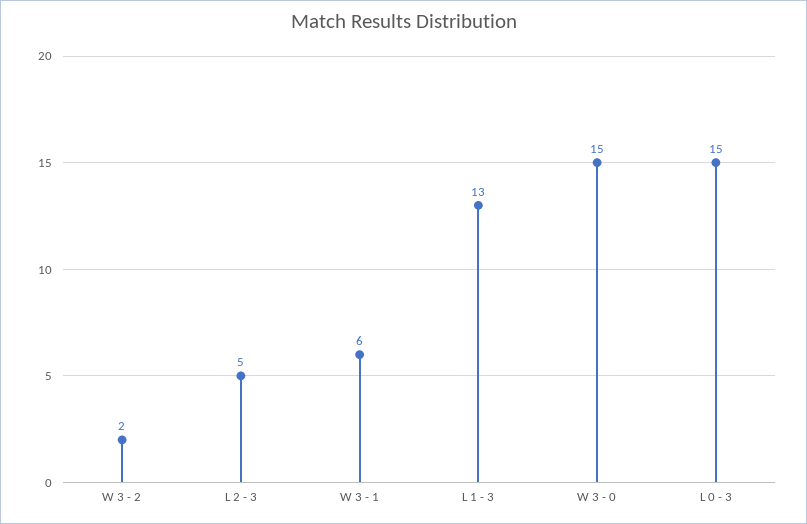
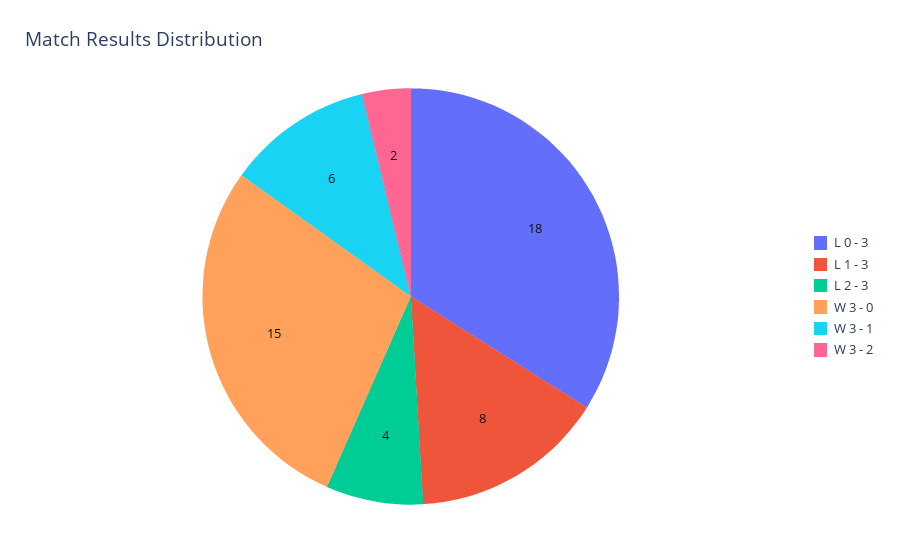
  {
    "W 3 - 2": 2,
-   "L 2 - 3": 5,
+   "L 2 - 3": 4,
    "W 3 - 1": 6,
-   "L 1 - 3": 13,
+   "L 1 - 3": 8,
    "W 3 - 0": 15,
-   "L 0 - 3": 15
+   "L 0 - 3": 18
  }

